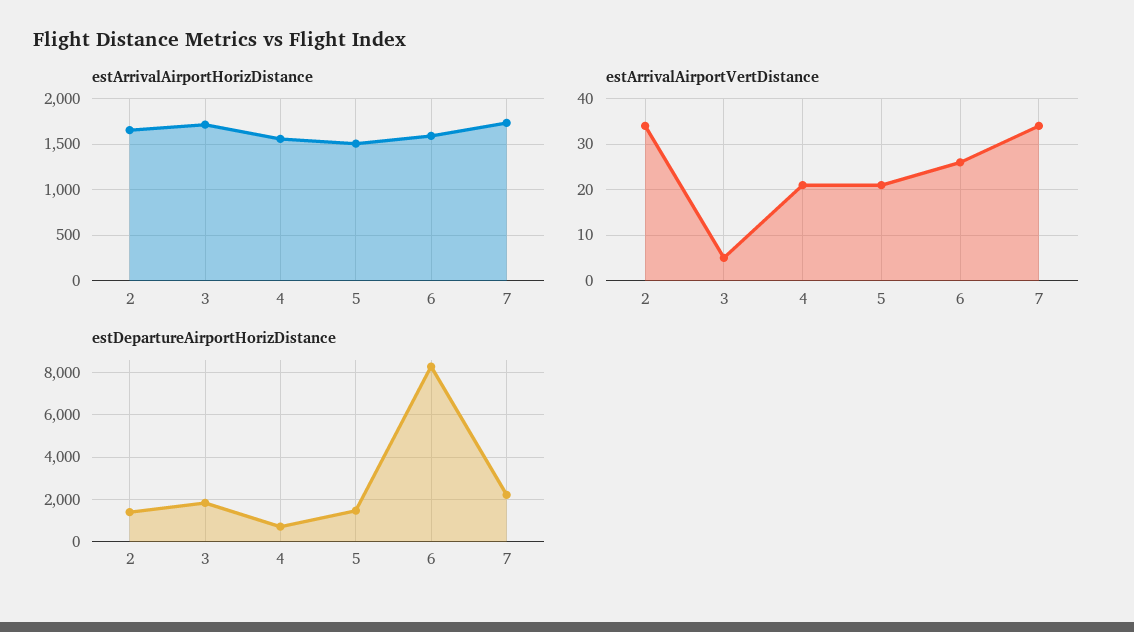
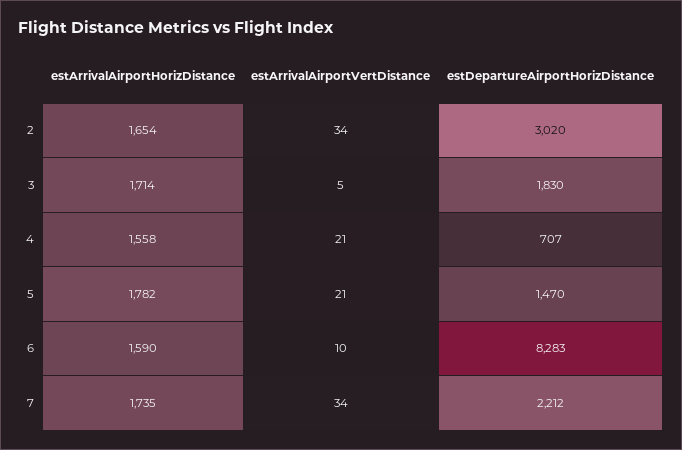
  {
    "estArrivalAirportHorizDistance": {
      "2": 1654,
      "3": 1714,
      "4": 1558,
-     "5": 1500,
+     "5": 1782,
      "6": 1590,
      "7": 1735
    },
    "estArrivalAirportVertDistance": {
      "2": 34,
      "3": 5,
      "4": 21,
      "5": 21,
-     "6": 25,
+     "6": 10,
      "7": 34
    },
    "estDepartureAirportHorizDistance": {
-     "2": 1500,
+     "2": 3020,
      "3": 1830,
      "4": 707,
      "5": 1470,
      "6": 8283,
      "7": 2212
    }
  }

